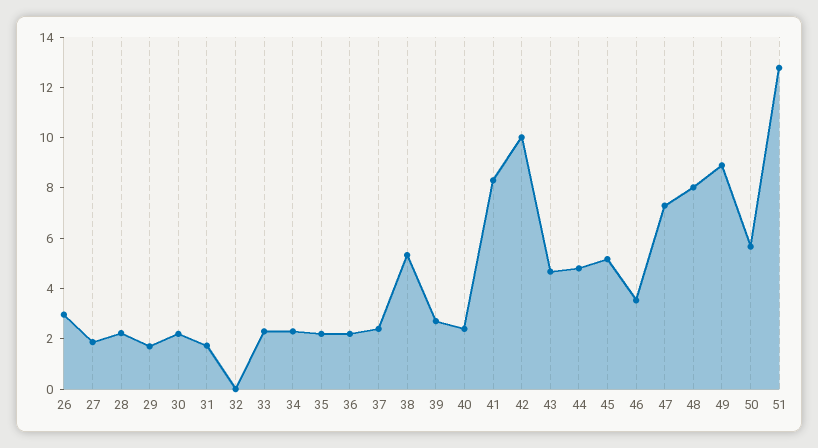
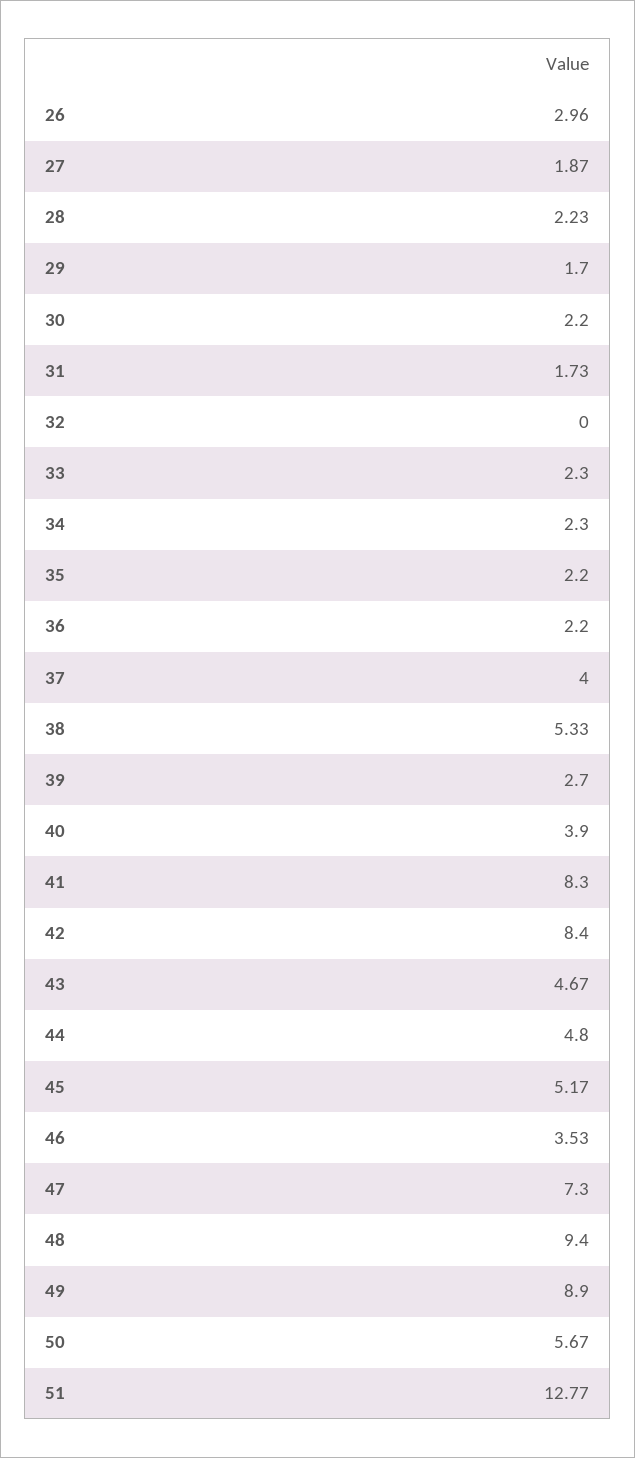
  {
    "26": 2.96,
    "27": 1.87,
    "28": 2.23,
    "29": 1.7,
    "30": 2.2,
    "31": 1.73,
    "32": 0,
    "33": 2.3,
    "34": 2.3,
    "35": 2.2,
    "36": 2.2,
-   "37": 2.5,
+   "37": 4,
    "38": 5.33,
    "39": 2.7,
-   "40": 2.5,
+   "40": 3.9,
    "41": 8.3,
-   "42": 10,
+   "42": 8.4,
    "43": 4.67,
    "44": 4.8,
    "45": 5.17,
    "46": 3.53,
    "47": 7.3,
-   "48": 8,
+   "48": 9.4,
    "49": 8.9,
    "50": 5.67,
    "51": 12.77
  }

